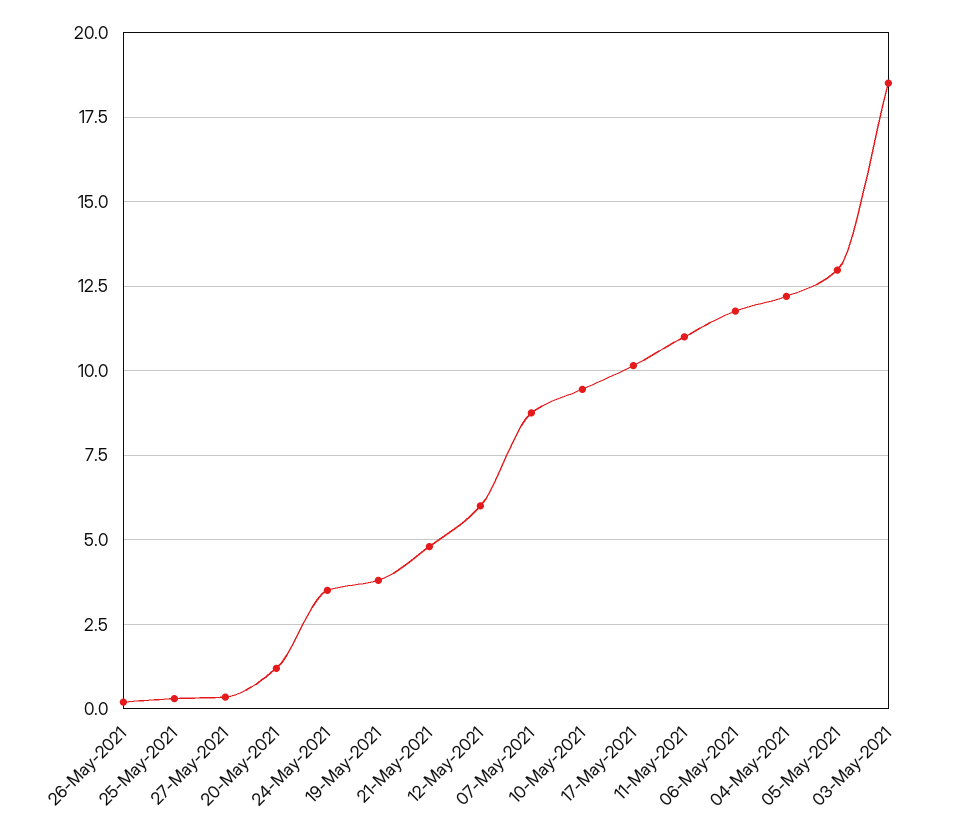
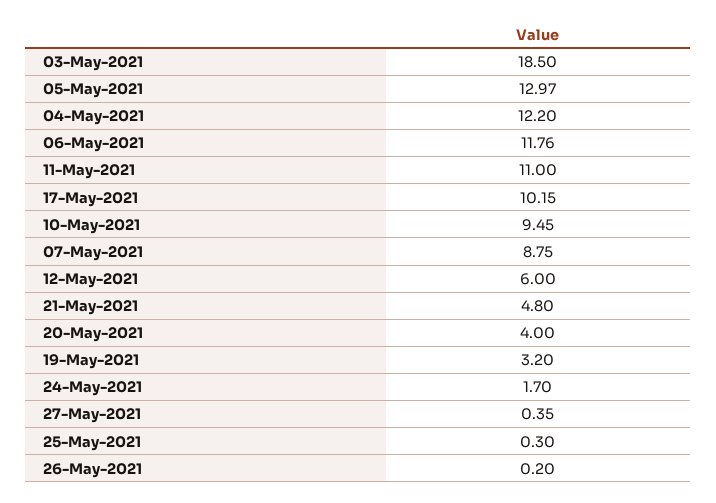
  {
    "26-May-2021": 0.2,
    "25-May-2021": 0.3,
    "27-May-2021": 0.35,
-   "20-May-2021": 1.25,
+   "20-May-2021": 4,
-   "24-May-2021": 3.5,
+   "24-May-2021": 1.7,
-   "19-May-2021": 3.75,
+   "19-May-2021": 3.2,
    "21-May-2021": 4.8,
    "12-May-2021": 6,
    "07-May-2021": 8.75,
    "10-May-2021": 9.45,
    "17-May-2021": 10.15,
    "11-May-2021": 11,
    "06-May-2021": 11.76,
    "04-May-2021": 12.2,
    "05-May-2021": 12.97,
    "03-May-2021": 18.5
  }

